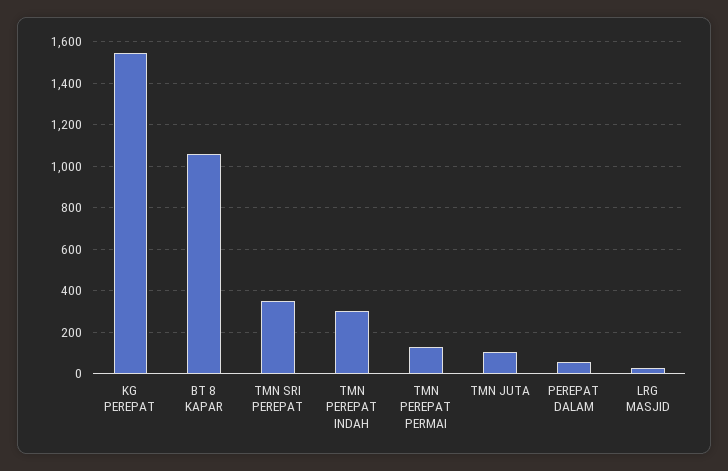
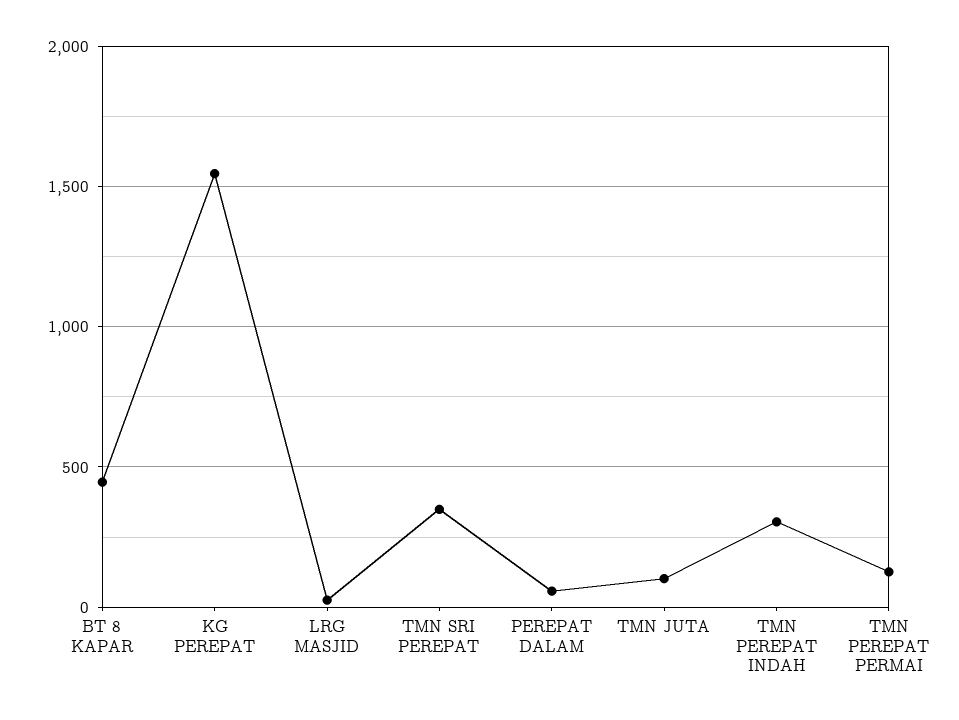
  {
    "KG PEREPAT": 1550,
-   "BT 8 KAPAR": 1050,
+   "BT 8 KAPAR": 450,
    "TMN SRI PEREPAT": 350,
    "TMN PEREPAT INDAH": 300,
    "TMN PEREPAT PERMAI": 150,
    "TMN JUTA": 100,
    "PEREPAT DALAM": 50,
    "LRG MASJID": 50
  }

